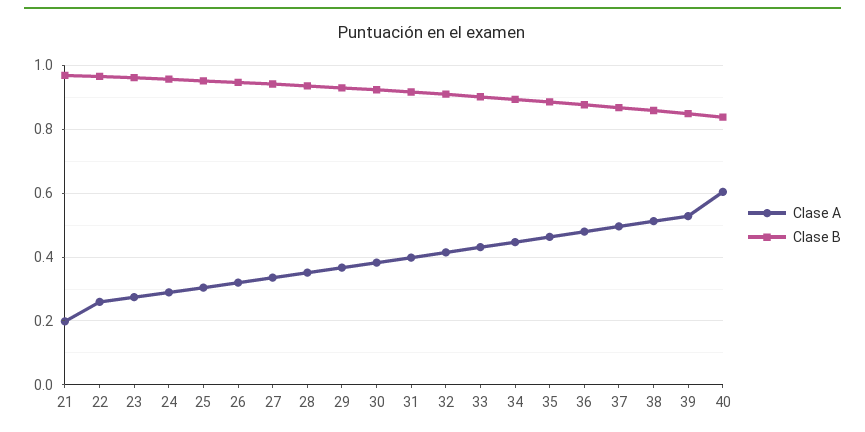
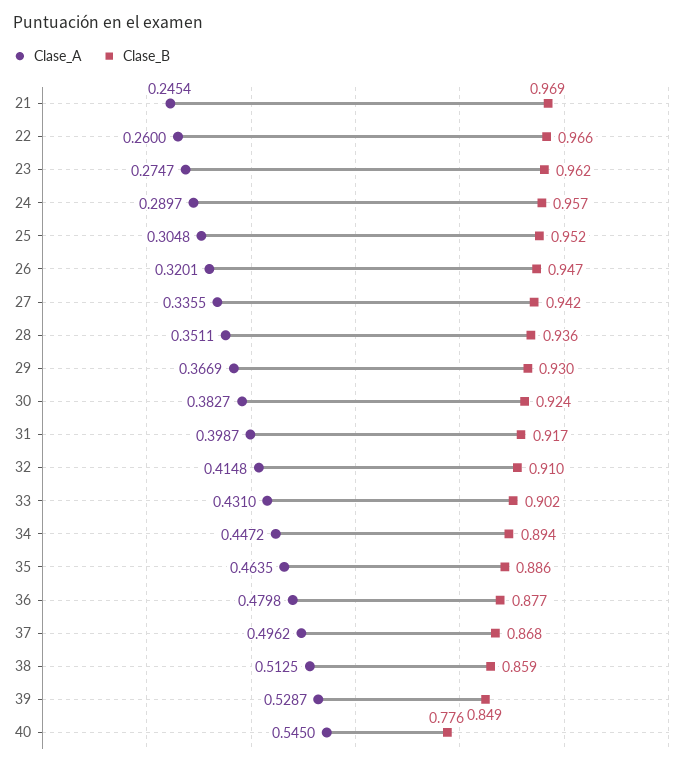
  {
    "Clase A": {
-     "21": 0.2,
+     "21": 0.2454,
      "22": 0.26,
      "23": 0.2747,
      "24": 0.2897,
      "25": 0.3048,
      "26": 0.3201,
      "27": 0.3355,
      "28": 0.3511,
      "29": 0.3669,
      "30": 0.3827,
      "31": 0.3987,
      "32": 0.4148,
      "33": 0.431,
      "34": 0.4472,
      "35": 0.4635,
      "36": 0.4798,
      "37": 0.4962,
      "38": 0.5125,
      "39": 0.5287,
-     "40": 0.6
+     "40": 0.545
    },
    "Clase B": {
      "21": 0.969,
      "22": 0.966,
      "23": 0.962,
      "24": 0.957,
      "25": 0.952,
      "26": 0.947,
      "27": 0.942,
      "28": 0.936,
      "29": 0.93,
      "30": 0.924,
      "31": 0.917,
      "32": 0.91,
      "33": 0.902,
      "34": 0.894,
      "35": 0.886,
      "36": 0.877,
      "37": 0.868,
      "38": 0.859,
      "39": 0.849,
-     "40": 0.84
+     "40": 0.776
    }
  }

